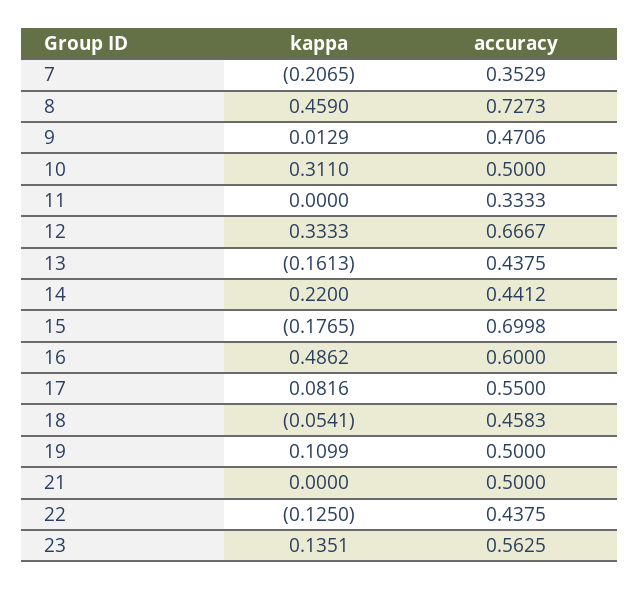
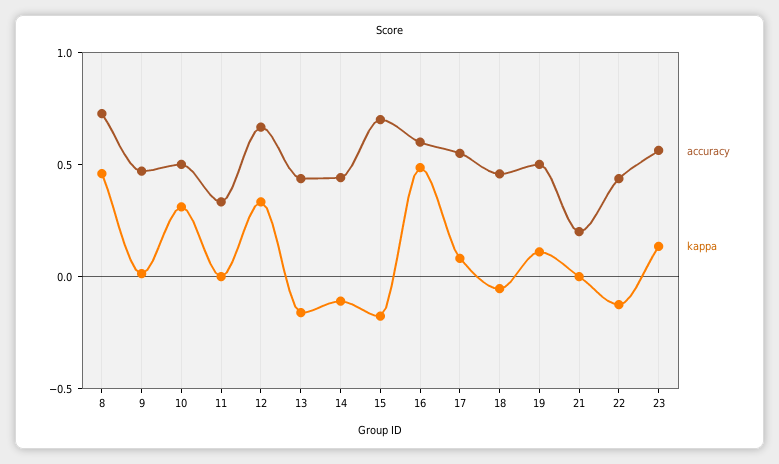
  {
    "kappa": {
-     "7": -0.2065,
      "8": 0.459,
      "9": 0.0129,
      "10": 0.311,
      "11": 0,
      "12": 0.3333,
      "13": -0.1613,
-     "14": 0.22,
+     "14": -0.1,
      "15": -0.1765,
      "16": 0.4862,
      "17": 0.0816,
      "18": -0.0541,
      "19": 0.1099,
      "21": 0,
      "22": -0.125,
      "23": 0.1351
    },
    "accuracy": {
-     "7": 0.3529,
      "8": 0.7273,
      "9": 0.4706,
      "10": 0.5,
      "11": 0.3333,
      "12": 0.6667,
      "13": 0.4375,
      "14": 0.4412,
      "15": 0.6998,
      "16": 0.6,
      "17": 0.55,
      "18": 0.4583,
      "19": 0.5,
-     "21": 0.5,
+     "21": 0.2,
      "22": 0.4375,
      "23": 0.5625
    }
  }

